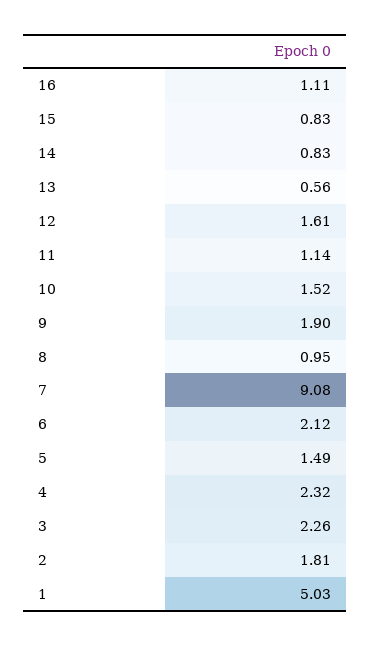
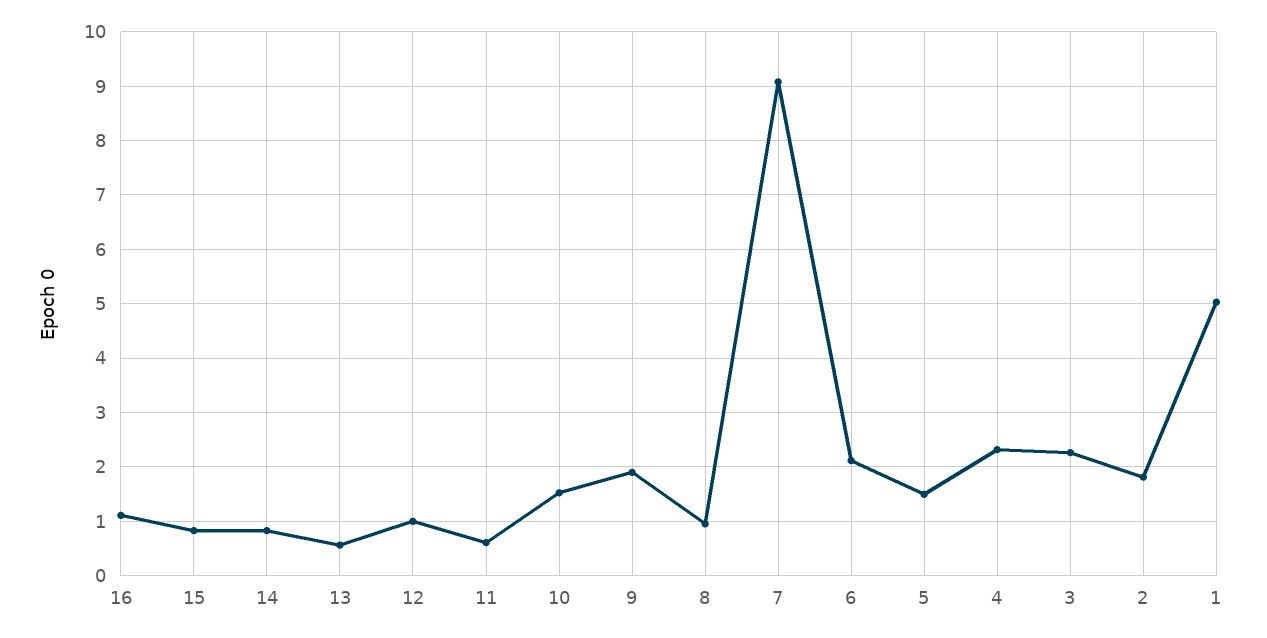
  {
    "16": 1.11,
    "15": 0.83,
    "14": 0.83,
    "13": 0.56,
-   "12": 1.61,
+   "12": 1,
-   "11": 1.14,
+   "11": 0.6,
    "10": 1.52,
    "9": 1.9,
    "8": 0.95,
    "7": 9.08,
    "6": 2.12,
    "5": 1.49,
    "4": 2.32,
    "3": 2.26,
    "2": 1.81,
    "1": 5.03
  }

